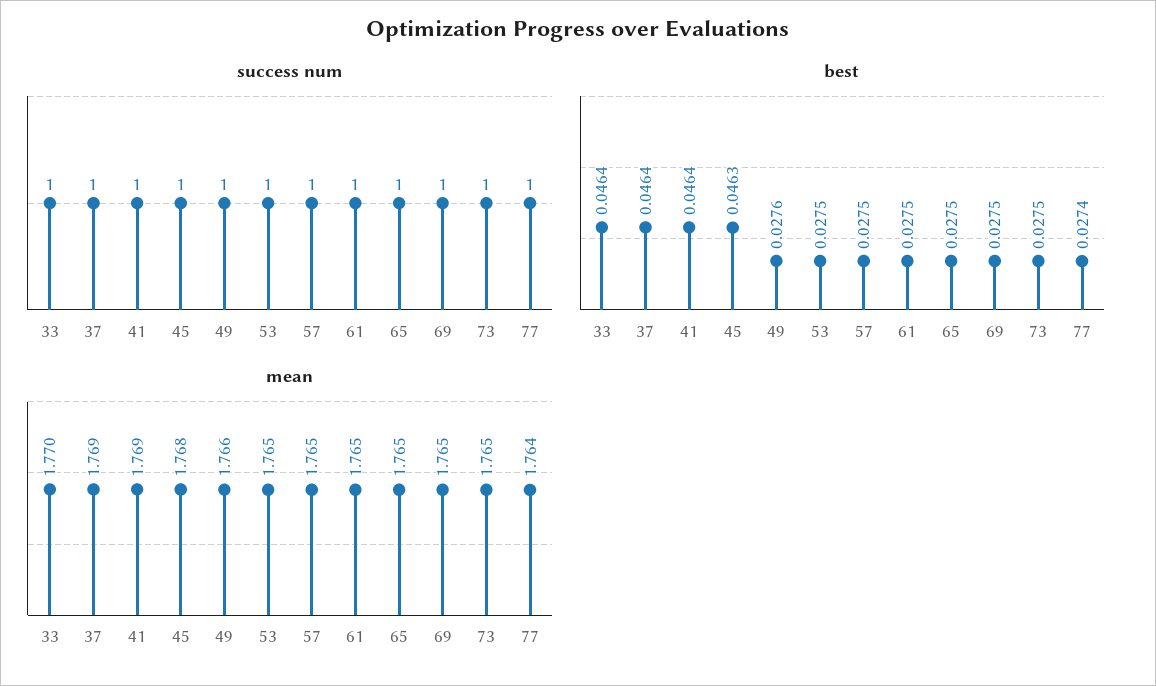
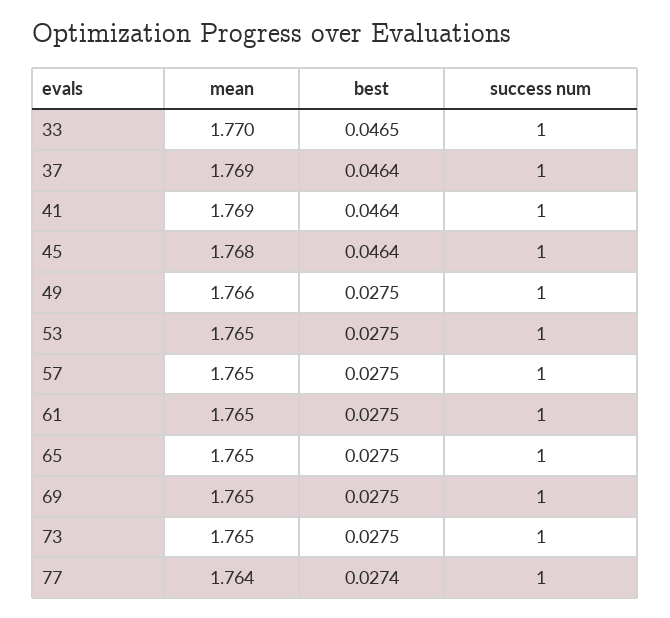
  {
    "success num": {
      "33": 1,
      "37": 1,
      "41": 1,
      "45": 1,
      "49": 1,
      "53": 1,
      "57": 1,
      "61": 1,
      "65": 1,
      "69": 1,
      "73": 1,
      "77": 1
    },
    "best": {
-     "33": 0.0464,
+     "33": 0.0465,
      "37": 0.0464,
      "41": 0.0464,
-     "45": 0.0463,
+     "45": 0.0464,
-     "49": 0.0276,
+     "49": 0.0275,
      "53": 0.0275,
      "57": 0.0275,
      "61": 0.0275,
      "65": 0.0275,
      "69": 0.0275,
      "73": 0.0275,
      "77": 0.0274
    },
    "mean": {
      "33": 1.77,
      "37": 1.769,
      "41": 1.769,
      "45": 1.768,
      "49": 1.766,
      "53": 1.765,
      "57": 1.765,
      "61": 1.765,
      "65": 1.765,
      "69": 1.765,
      "73": 1.765,
      "77": 1.764
    }
  }

